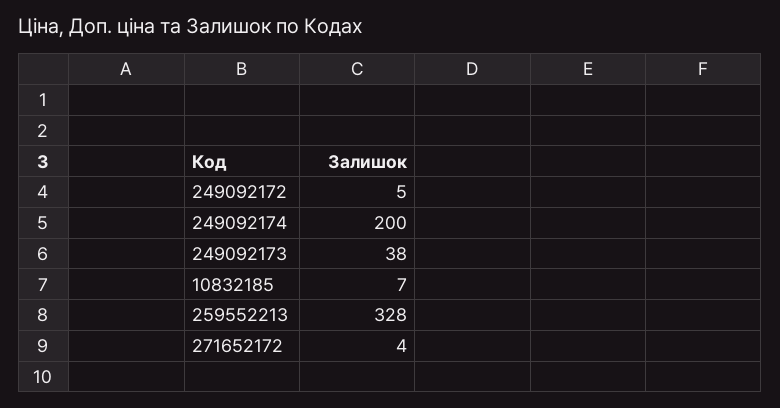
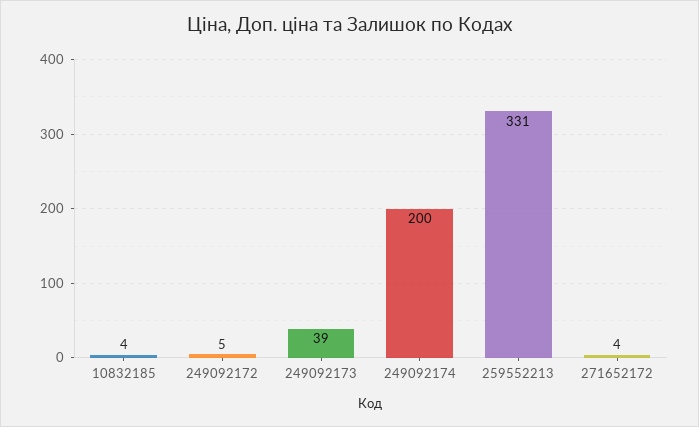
  {
    "249092172": 5,
    "249092174": 200,
-   "249092173": 38,
+   "249092173": 39,
-   "10832185": 7,
+   "10832185": 4,
-   "259552213": 328,
+   "259552213": 331,
    "271652172": 4
  }

